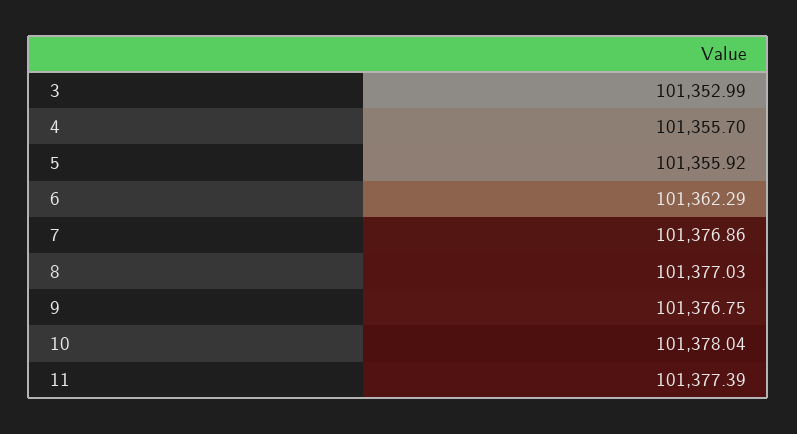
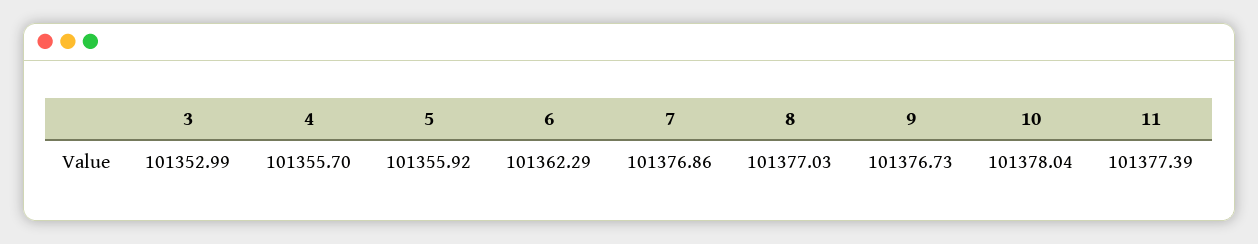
  {
    "3": 101352.99,
    "4": 101355.7,
    "5": 101355.92,
    "6": 101362.29,
    "7": 101376.86,
    "8": 101377.03,
-   "9": 101376.75,
+   "9": 101376.73,
    "10": 101378.04,
    "11": 101377.39
  }

